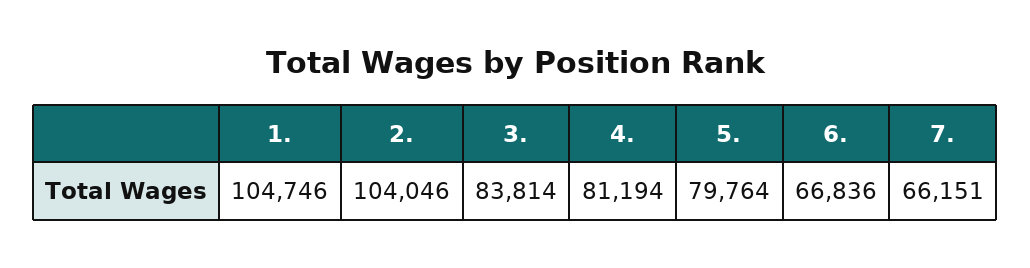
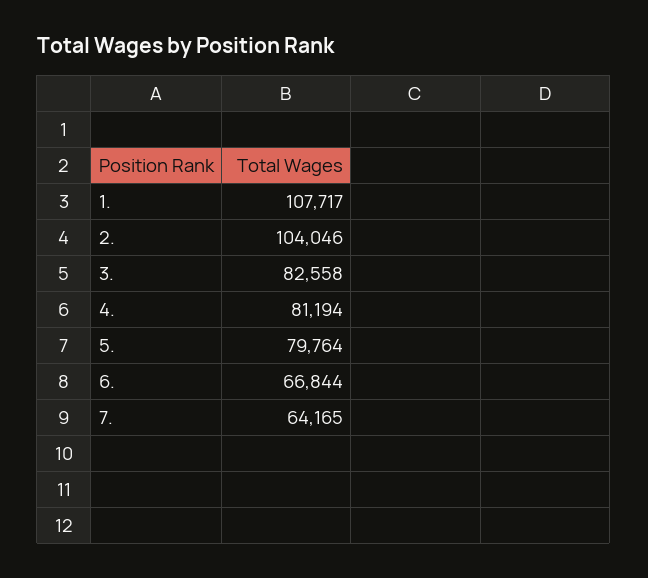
  {
-   "1.": 104746,
+   "1.": 107717,
    "2.": 104046,
-   "3.": 83814,
+   "3.": 82558,
    "4.": 81194,
    "5.": 79764,
-   "6.": 66836,
+   "6.": 66844,
-   "7.": 66151
+   "7.": 64165
  }

